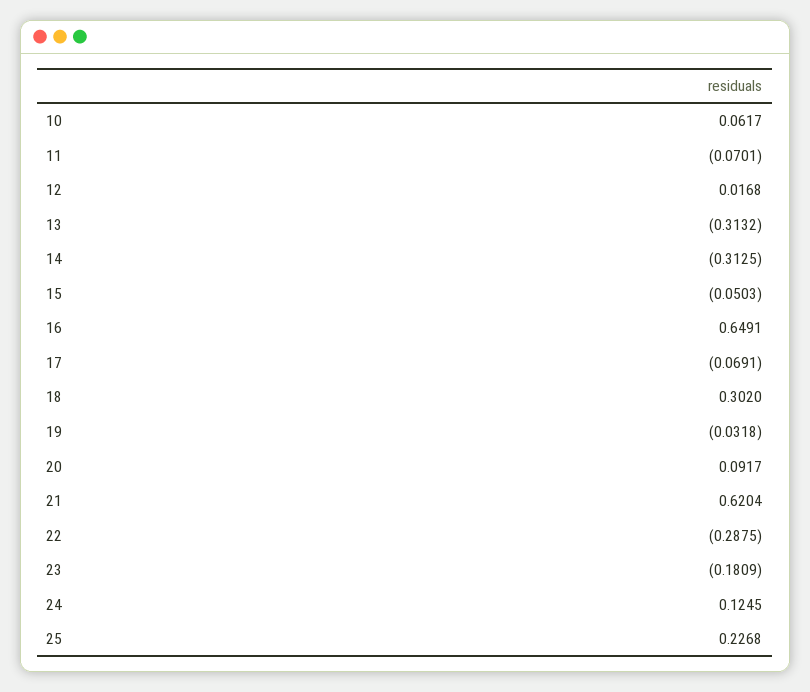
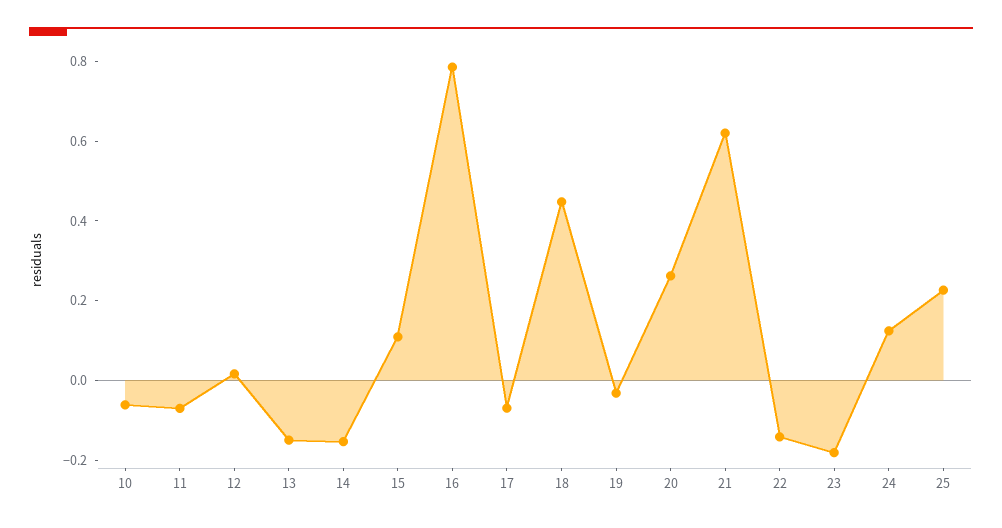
  {
-   "10": 0.0617,
+   "10": -0.05,
    "11": -0.0701,
    "12": 0.0168,
-   "13": -0.3132,
+   "13": -0.15,
-   "14": -0.3125,
+   "14": -0.15,
-   "15": -0.0503,
+   "15": 0.1,
-   "16": 0.6491,
+   "16": 0.8,
    "17": -0.0691,
-   "18": 0.302,
+   "18": 0.45,
    "19": -0.0318,
-   "20": 0.0917,
+   "20": 0.25,
    "21": 0.6204,
-   "22": -0.2875,
+   "22": -0.15,
    "23": -0.1809,
    "24": 0.1245,
    "25": 0.2268
  }

